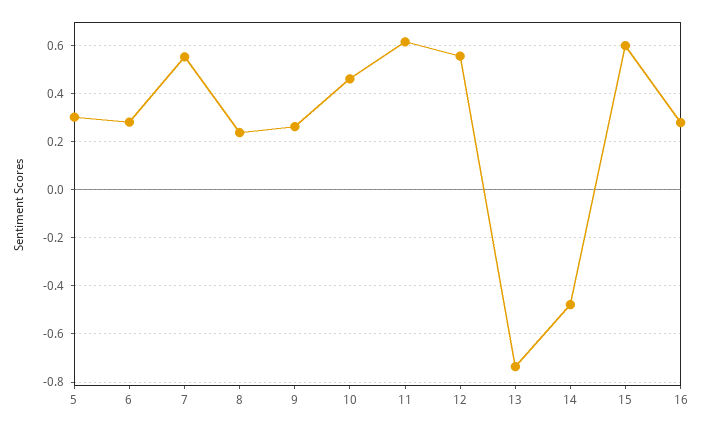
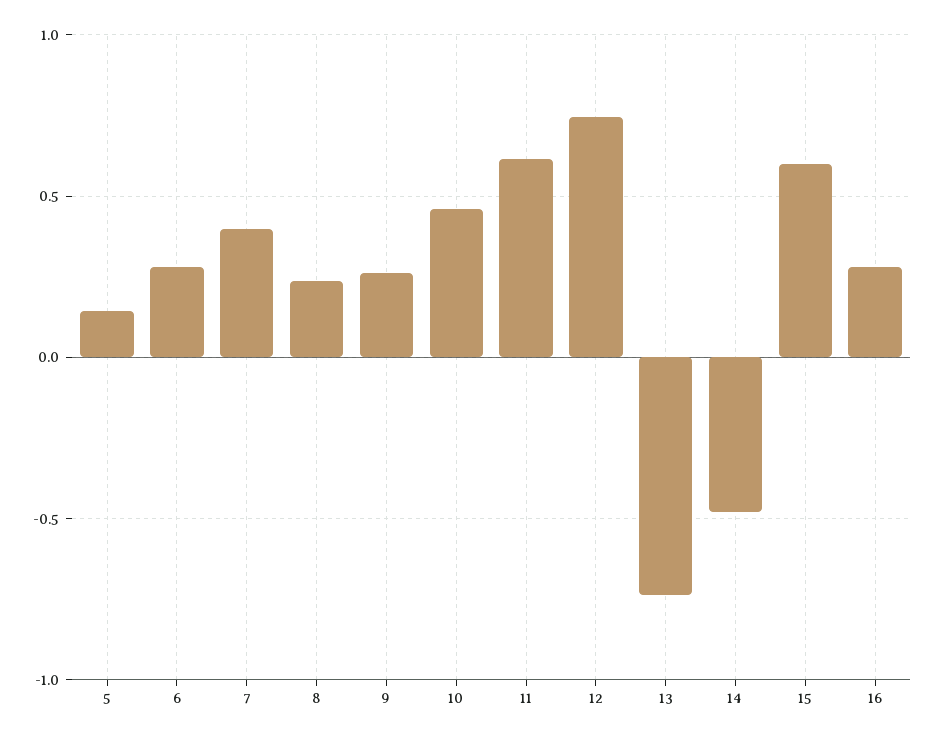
  {
-   "5": 0.3,
+   "5": 0.15,
    "6": 0.275,
-   "7": 0.55,
+   "7": 0.4,
    "8": 0.225,
    "9": 0.25,
    "10": 0.45,
    "11": 0.625,
-   "12": 0.55,
+   "12": 0.75,
    "13": -0.725,
    "14": -0.475,
    "15": 0.6,
    "16": 0.275
  }

